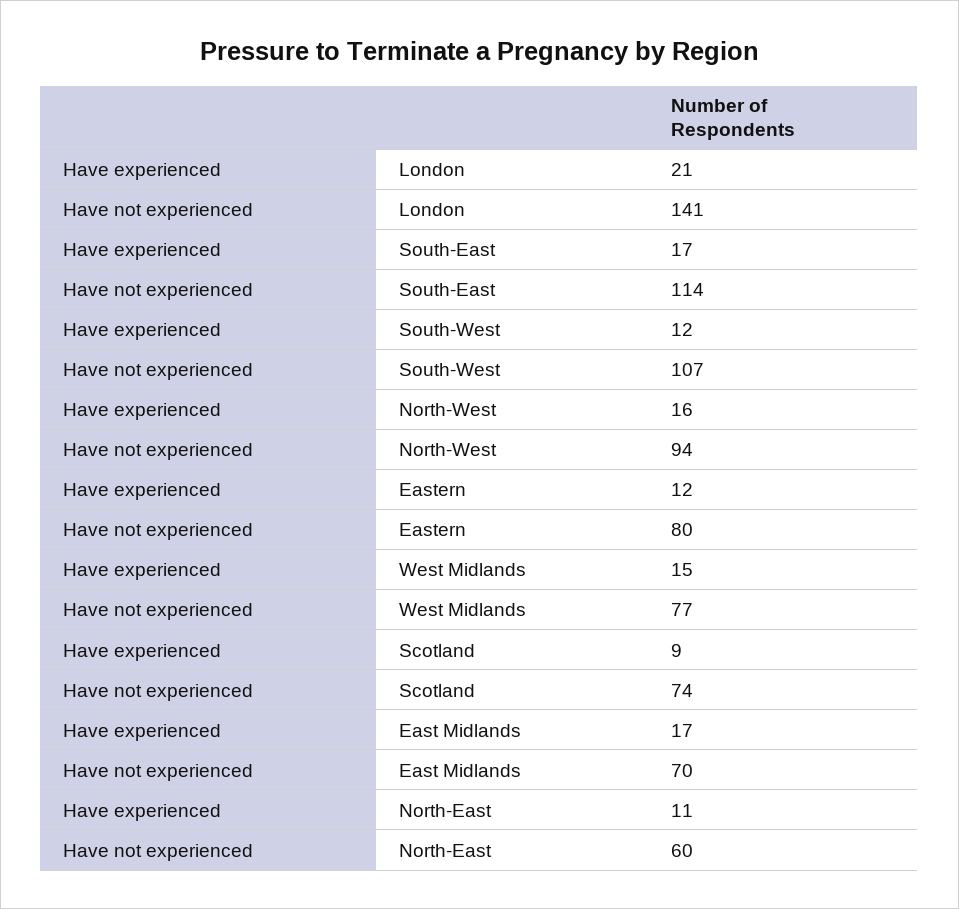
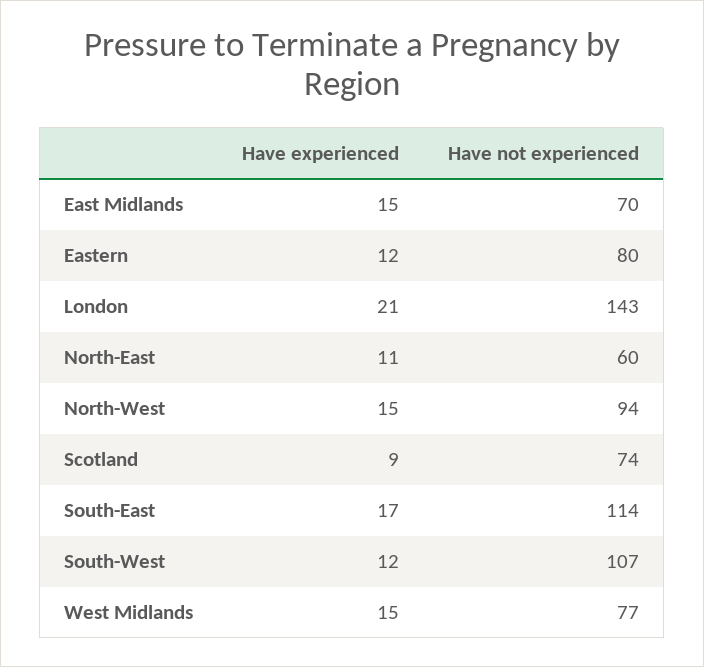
  {
    "Have experienced": {
      "London": 21,
      "South-East": 17,
      "South-West": 12,
-     "North-West": 16,
+     "North-West": 15,
      "Eastern": 12,
      "West Midlands": 15,
      "Scotland": 9,
-     "East Midlands": 17,
+     "East Midlands": 15,
      "North-East": 11
    },
    "Have not experienced": {
-     "London": 141,
+     "London": 143,
      "South-East": 114,
      "South-West": 107,
      "North-West": 94,
      "Eastern": 80,
      "West Midlands": 77,
      "Scotland": 74,
      "East Midlands": 70,
      "North-East": 60
    }
  }

